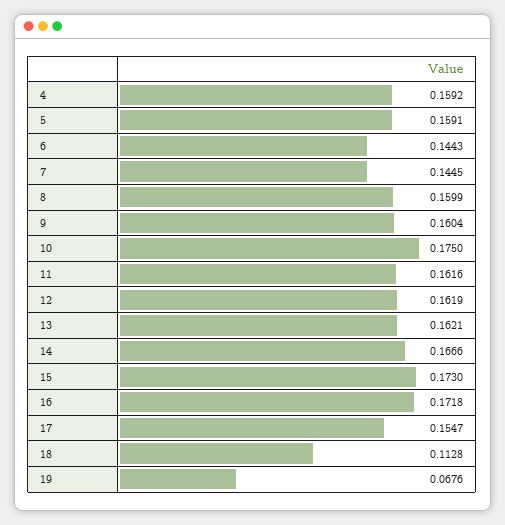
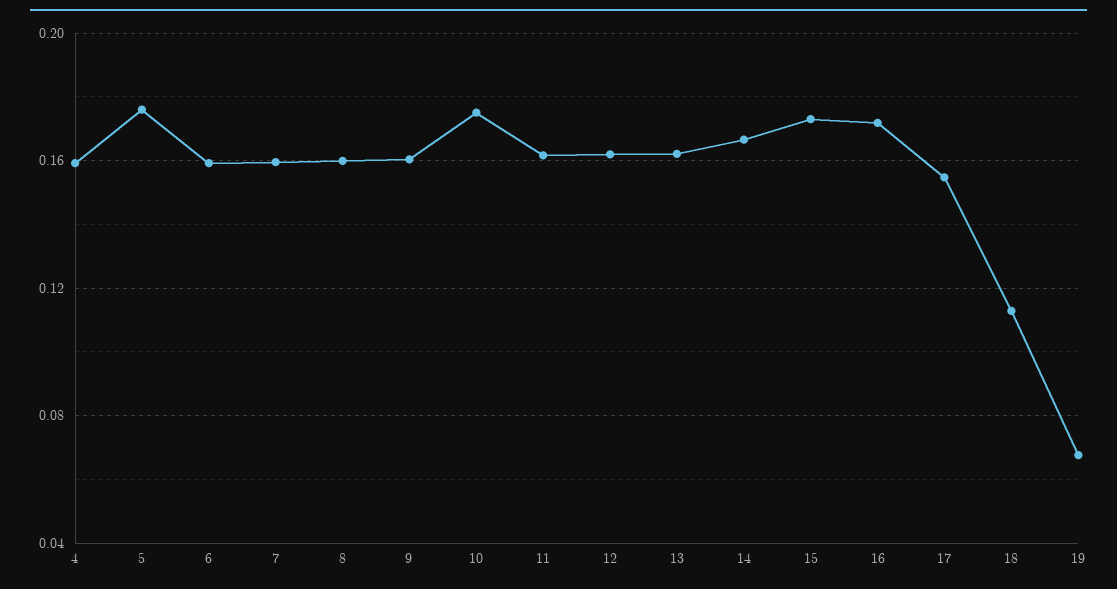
  {
    "4": 0.1592,
-   "5": 0.1591,
+   "5": 0.175,
-   "6": 0.1443,
+   "6": 0.16,
-   "7": 0.1445,
+   "7": 0.16,
    "8": 0.1599,
    "9": 0.1604,
    "10": 0.175,
    "11": 0.1616,
    "12": 0.1619,
    "13": 0.1621,
    "14": 0.1666,
    "15": 0.173,
    "16": 0.1718,
    "17": 0.1547,
    "18": 0.1128,
    "19": 0.0676
  }

